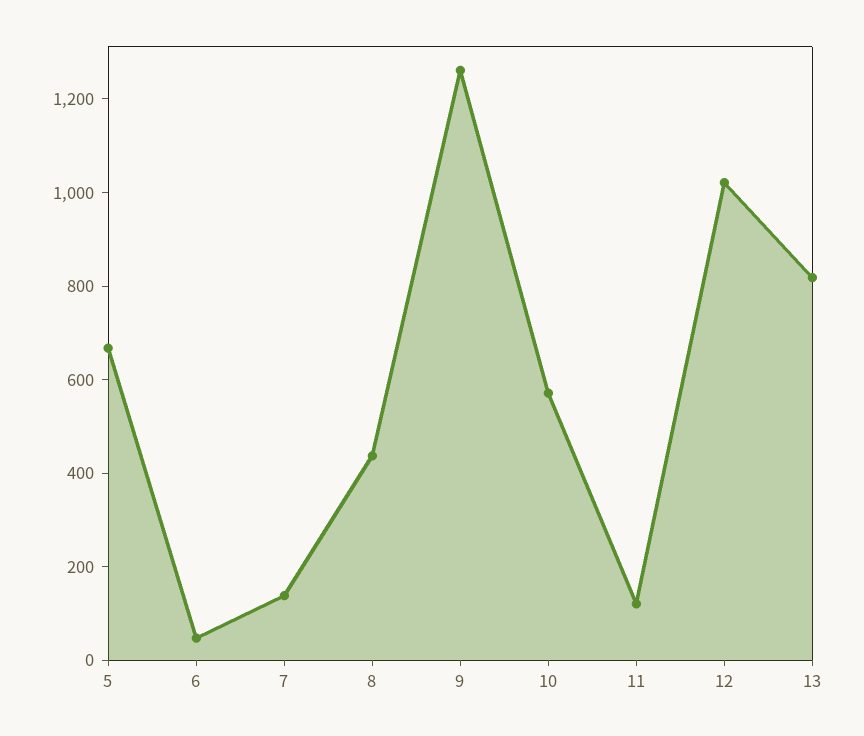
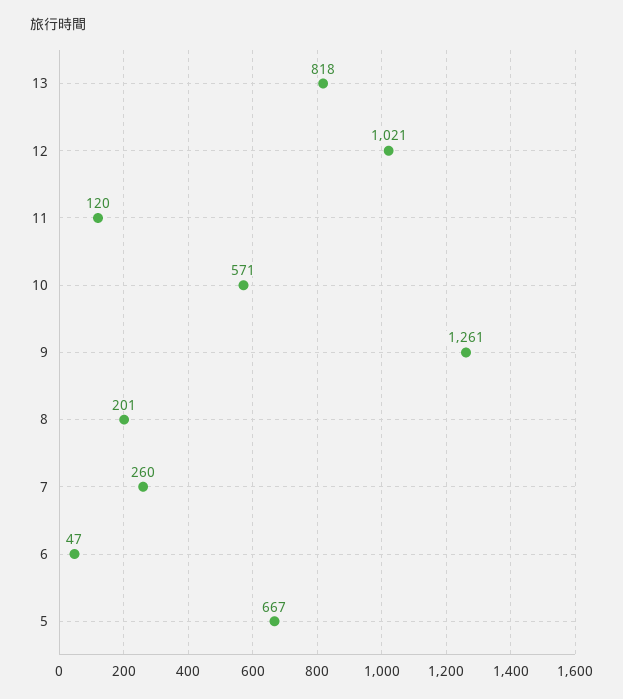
  {
    "5": 667,
    "6": 47,
-   "7": 150,
+   "7": 260,
-   "8": 450,
+   "8": 201,
    "9": 1261,
    "10": 571,
    "11": 120,
    "12": 1021,
    "13": 818
  }

